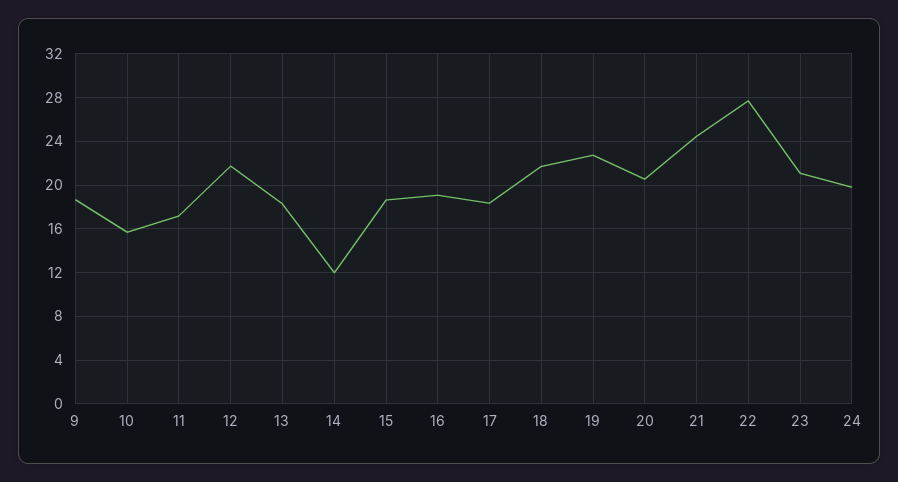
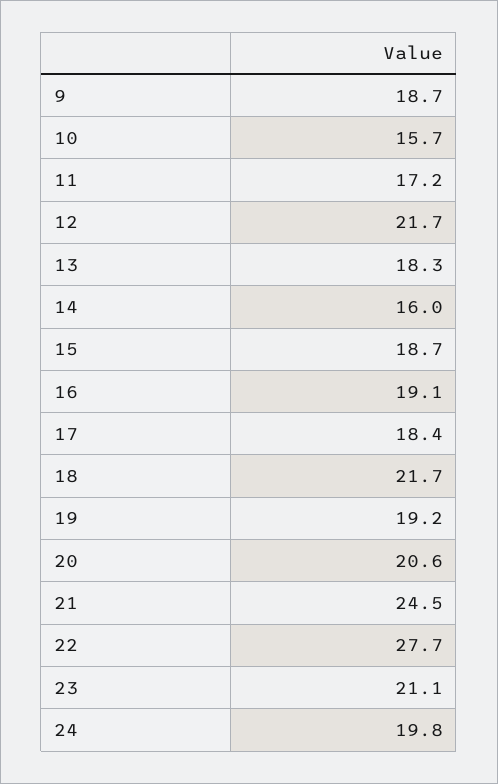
  {
    "9": 18.7,
    "10": 15.7,
    "11": 17.2,
    "12": 21.7,
    "13": 18.3,
-   "14": 12,
+   "14": 16,
    "15": 18.7,
    "16": 19.1,
    "17": 18.4,
    "18": 21.7,
-   "19": 23,
+   "19": 19.2,
    "20": 20.6,
    "21": 24.5,
    "22": 27.7,
    "23": 21.1,
    "24": 19.8
  }

